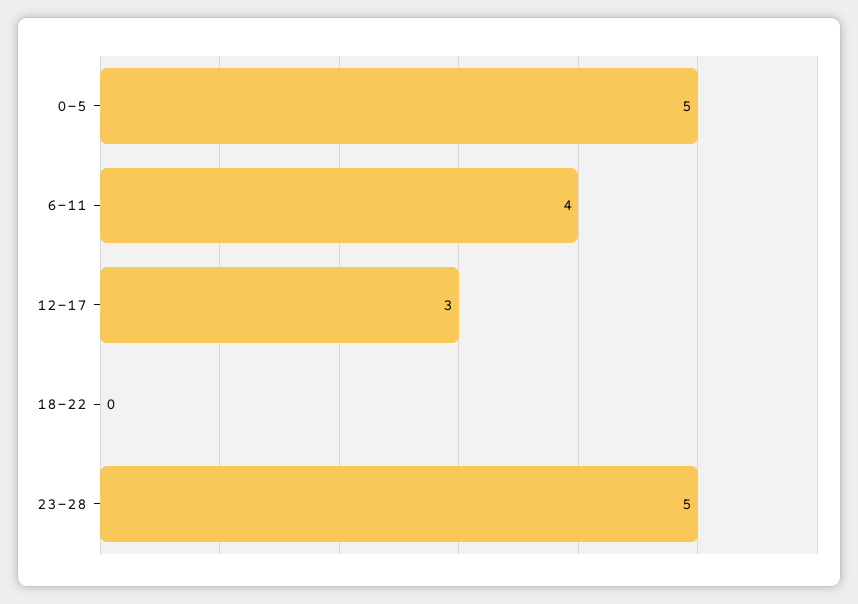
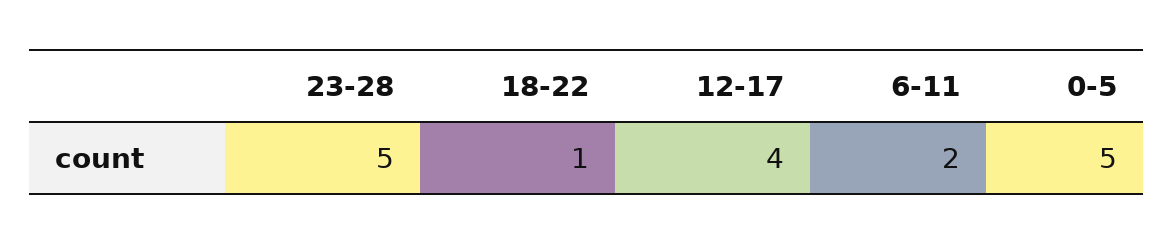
  {
    "0-5": 5,
-   "6-11": 4,
+   "6-11": 2,
-   "12-17": 3,
+   "12-17": 4,
-   "18-22": 0,
+   "18-22": 1,
    "23-28": 5
  }

